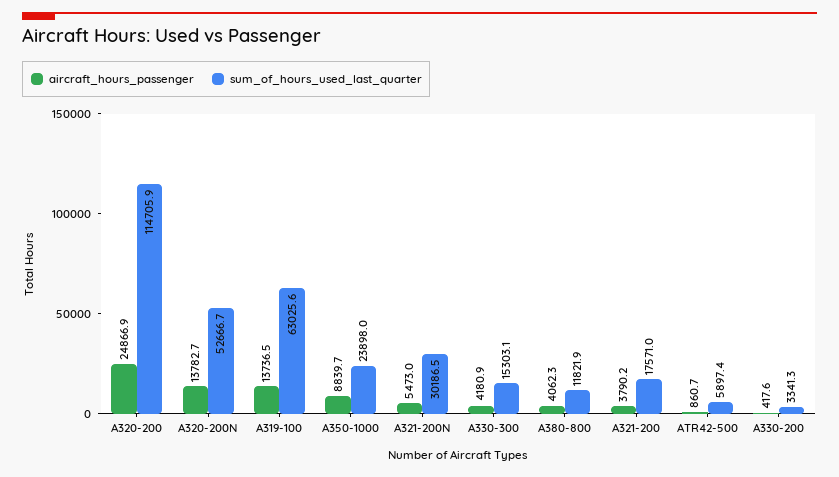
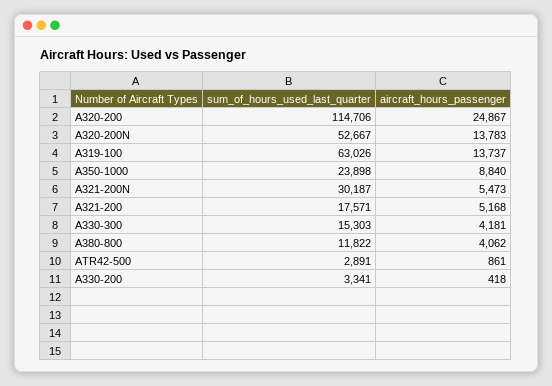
  {
    "aircraft_hours_passenger": {
      "A320-200": 24866.9,
      "A320-200N": 13782.7,
      "A319-100": 13736.5,
      "A350-1000": 8839.7,
      "A321-200N": 5473,
      "A330-300": 4180.9,
      "A380-800": 4062.3,
-     "A321-200": 3790.2,
+     "A321-200": 5168,
      "ATR42-500": 860.7,
      "A330-200": 417.6
    },
    "sum_of_hours_used_last_quarter": {
      "A320-200": 114705.9,
      "A320-200N": 52666.7,
      "A319-100": 63025.6,
      "A350-1000": 23898,
      "A321-200N": 30186.5,
      "A330-300": 15303.1,
      "A380-800": 11821.9,
      "A321-200": 17571,
-     "ATR42-500": 5897.4,
+     "ATR42-500": 2891,
      "A330-200": 3341.3
    }
  }

